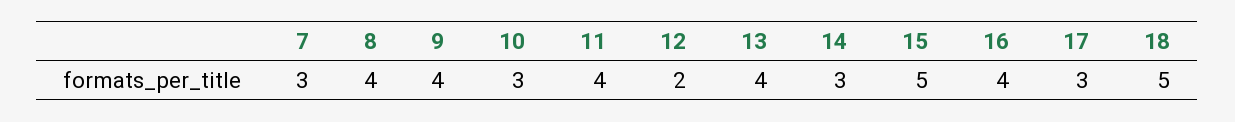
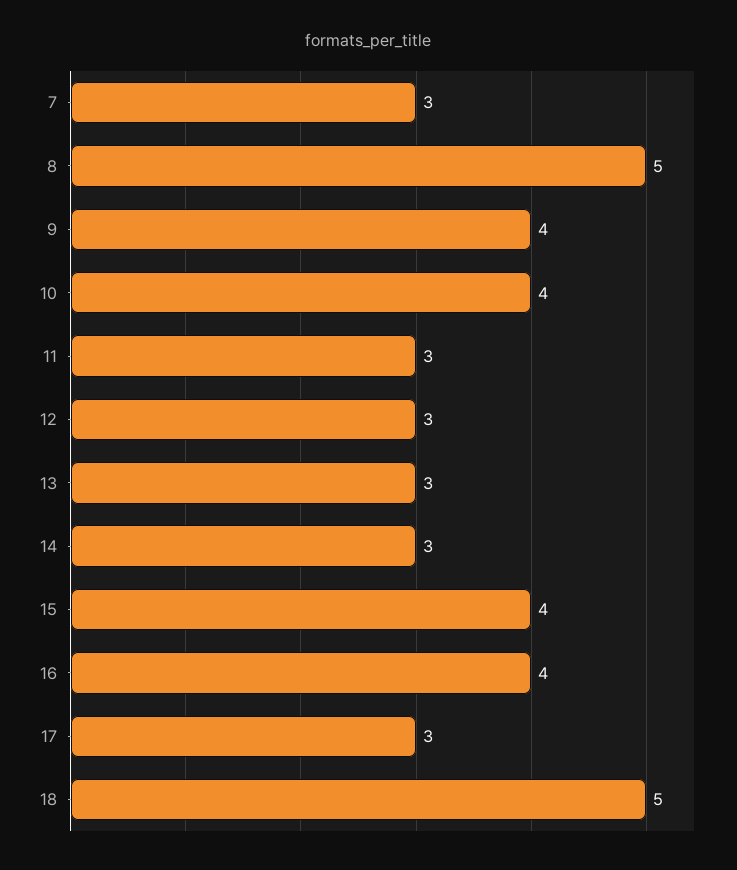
  {
    "7": 3,
-   "8": 4,
+   "8": 5,
    "9": 4,
-   "10": 3,
+   "10": 4,
-   "11": 4,
+   "11": 3,
-   "12": 2,
+   "12": 3,
-   "13": 4,
+   "13": 3,
    "14": 3,
-   "15": 5,
+   "15": 4,
    "16": 4,
    "17": 3,
    "18": 5
  }

